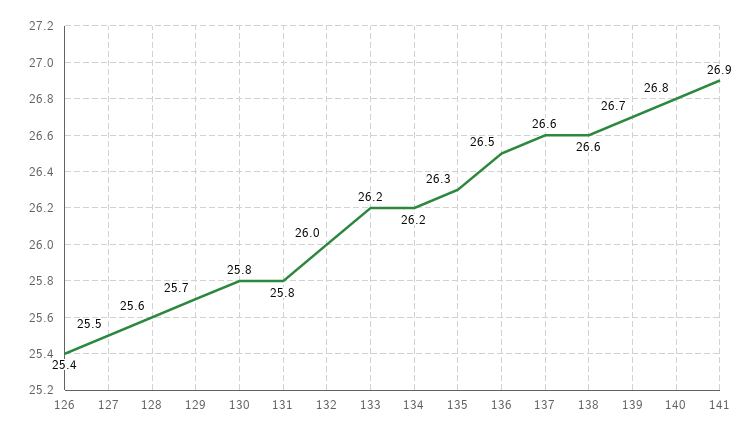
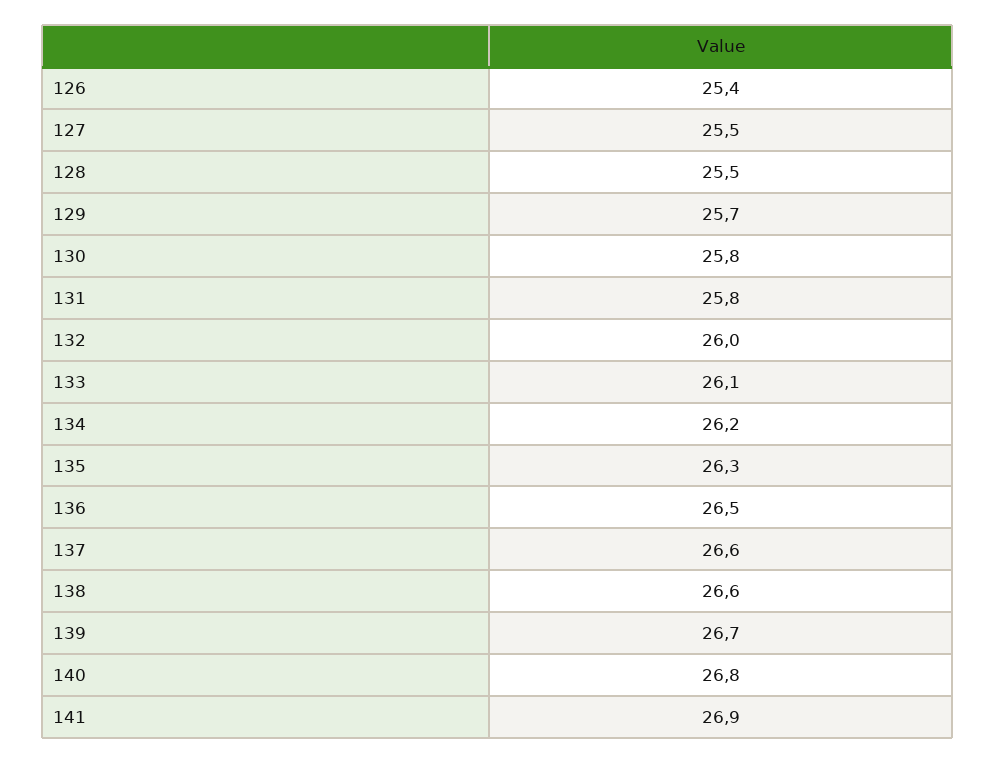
  {
    "126": 25.4,
    "127": 25.5,
-   "128": 25.6,
+   "128": 25.5,
    "129": 25.7,
    "130": 25.8,
    "131": 25.8,
    "132": 26,
-   "133": 26.2,
+   "133": 26.1,
    "134": 26.2,
    "135": 26.3,
    "136": 26.5,
    "137": 26.6,
    "138": 26.6,
    "139": 26.7,
    "140": 26.8,
    "141": 26.9
  }

